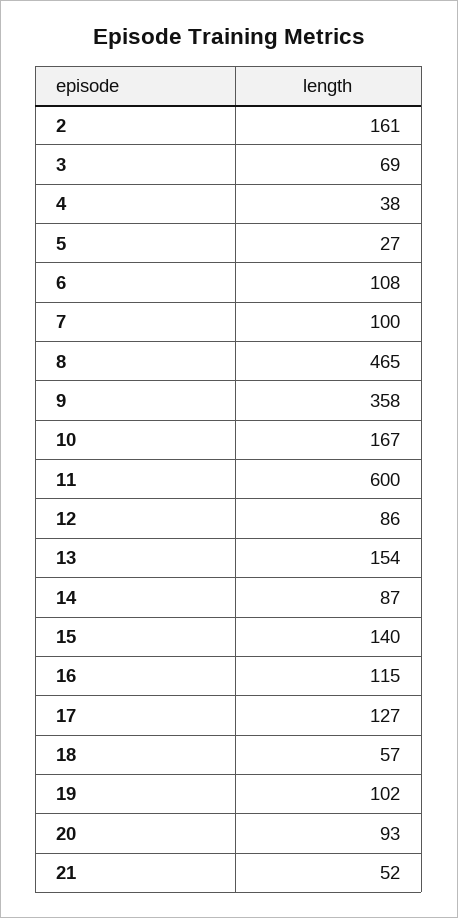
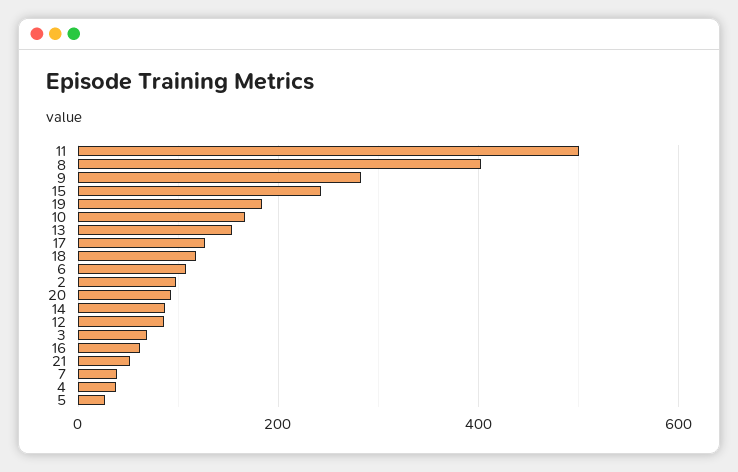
  {
-   "2": 161,
+   "2": 100,
    "3": 69,
    "4": 38,
    "5": 27,
    "6": 108,
-   "7": 100,
+   "7": 40,
-   "8": 465,
+   "8": 400,
-   "9": 358,
+   "9": 280,
    "10": 167,
-   "11": 600,
+   "11": 500,
    "12": 86,
    "13": 154,
    "14": 87,
-   "15": 140,
+   "15": 240,
-   "16": 115,
+   "16": 60,
    "17": 127,
-   "18": 57,
+   "18": 120,
-   "19": 102,
+   "19": 180,
    "20": 93,
    "21": 52
  }

